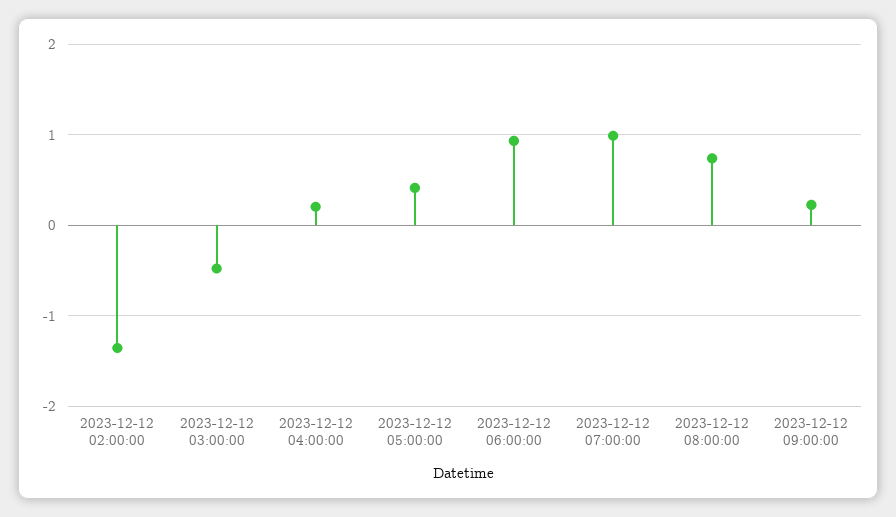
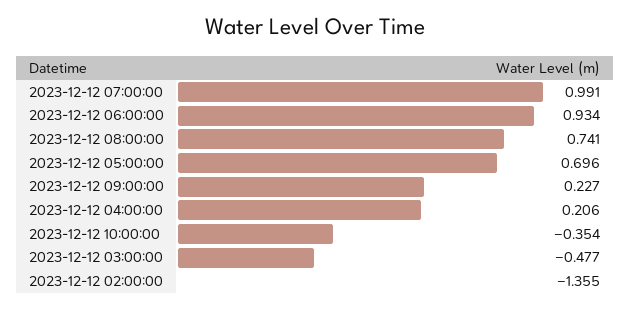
  {
    "2023-12-12 02:00:00": -1.355,
    "2023-12-12 03:00:00": -0.477,
    "2023-12-12 04:00:00": 0.206,
-   "2023-12-12 05:00:00": 0.4,
+   "2023-12-12 05:00:00": 0.696,
    "2023-12-12 06:00:00": 0.934,
    "2023-12-12 07:00:00": 0.991,
    "2023-12-12 08:00:00": 0.741,
-   "2023-12-12 09:00:00": 0.227
+   "2023-12-12 09:00:00": 0.227,
+   "2023-12-12 10:00:00": -0.354
  }

